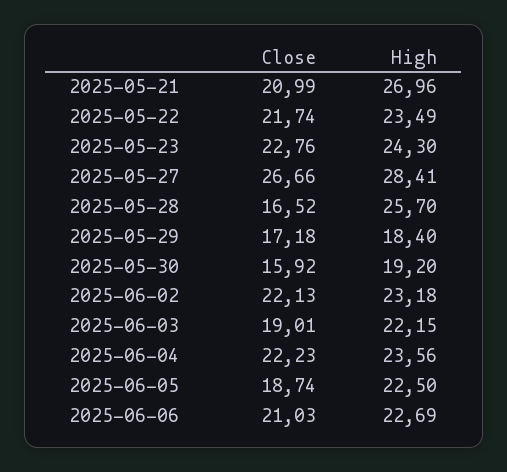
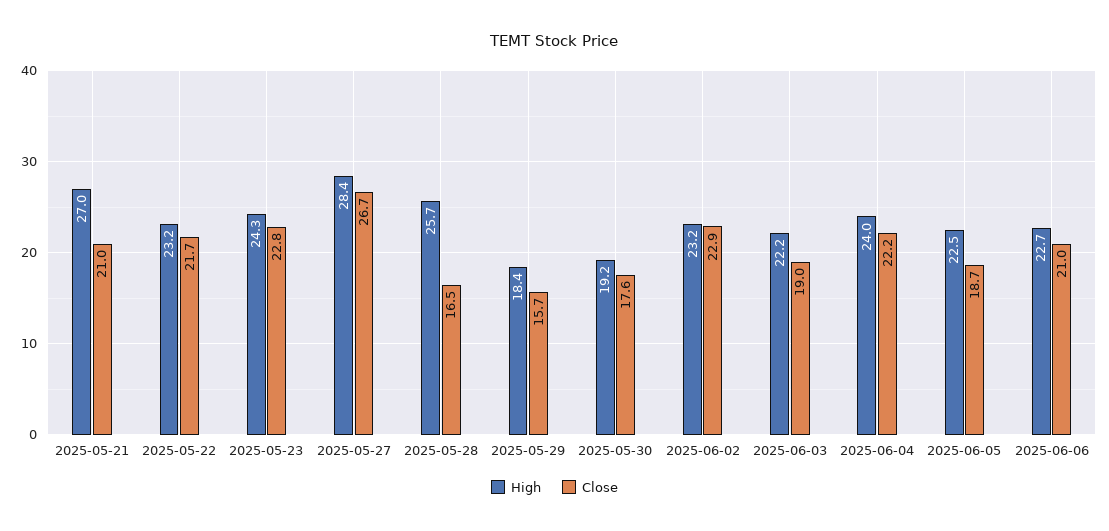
  {
    "Close": {
      "2025-05-21": 20.99,
      "2025-05-22": 21.74,
      "2025-05-23": 22.76,
      "2025-05-27": 26.66,
      "2025-05-28": 16.52,
-     "2025-05-29": 17.18,
+     "2025-05-29": 15.7,
-     "2025-05-30": 15.92,
+     "2025-05-30": 17.6,
-     "2025-06-02": 22.13,
+     "2025-06-02": 22.9,
      "2025-06-03": 19.01,
      "2025-06-04": 22.23,
      "2025-06-05": 18.74,
      "2025-06-06": 21.03
    },
    "High": {
      "2025-05-21": 26.96,
-     "2025-05-22": 23.49,
+     "2025-05-22": 23.2,
      "2025-05-23": 24.3,
      "2025-05-27": 28.41,
      "2025-05-28": 25.7,
      "2025-05-29": 18.4,
      "2025-05-30": 19.2,
      "2025-06-02": 23.18,
      "2025-06-03": 22.15,
-     "2025-06-04": 23.56,
+     "2025-06-04": 24,
      "2025-06-05": 22.5,
      "2025-06-06": 22.69
    }
  }

